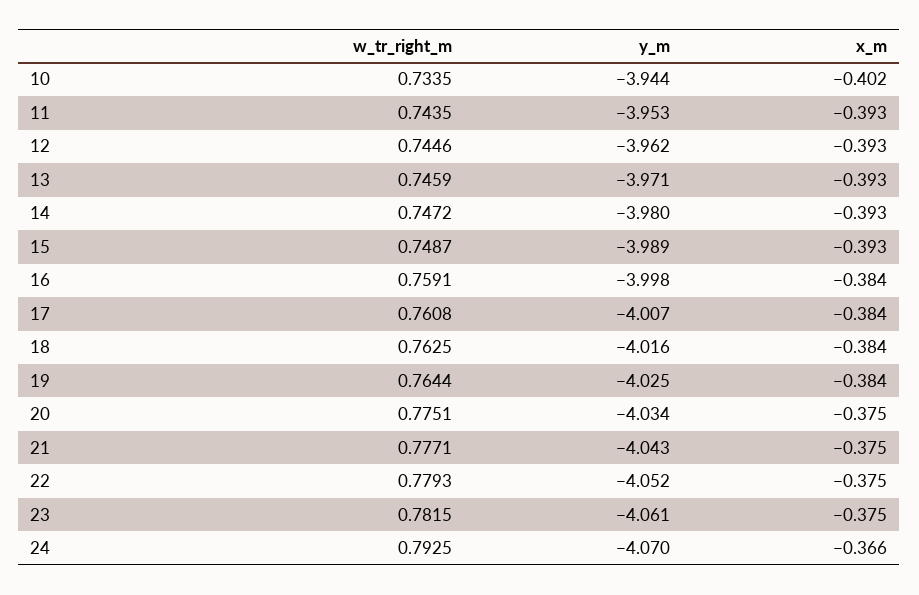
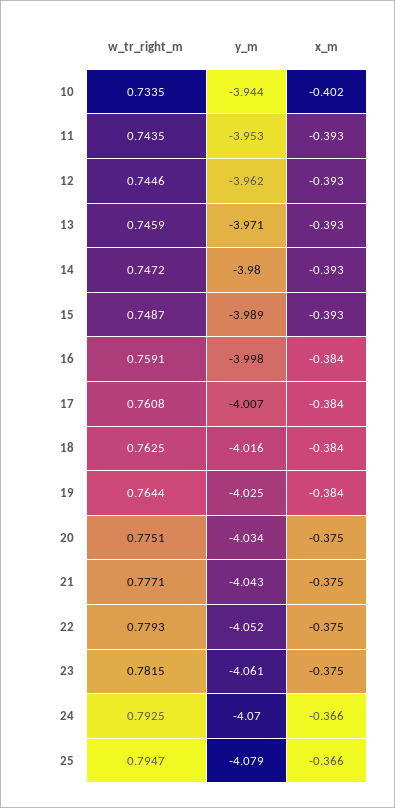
  {
    "w_tr_right_m": {
      "10": 0.7335,
      "11": 0.7435,
      "12": 0.7446,
      "13": 0.7459,
      "14": 0.7472,
      "15": 0.7487,
      "16": 0.7591,
      "17": 0.7608,
      "18": 0.7625,
      "19": 0.7644,
      "20": 0.7751,
      "21": 0.7771,
      "22": 0.7793,
      "23": 0.7815,
-     "24": 0.7925
+     "24": 0.7925,
+     "25": 0.7947
    },
    "y_m": {
      "10": -3.944,
      "11": -3.953,
      "12": -3.962,
      "13": -3.971,
      "14": -3.98,
      "15": -3.989,
      "16": -3.998,
      "17": -4.007,
      "18": -4.016,
      "19": -4.025,
      "20": -4.034,
      "21": -4.043,
      "22": -4.052,
      "23": -4.061,
-     "24": -4.07
+     "24": -4.07,
+     "25": -4.079
    },
    "x_m": {
      "10": -0.402,
      "11": -0.393,
      "12": -0.393,
      "13": -0.393,
      "14": -0.393,
      "15": -0.393,
      "16": -0.384,
      "17": -0.384,
      "18": -0.384,
      "19": -0.384,
      "20": -0.375,
      "21": -0.375,
      "22": -0.375,
      "23": -0.375,
-     "24": -0.366
+     "24": -0.366,
+     "25": -0.366
    }
  }

